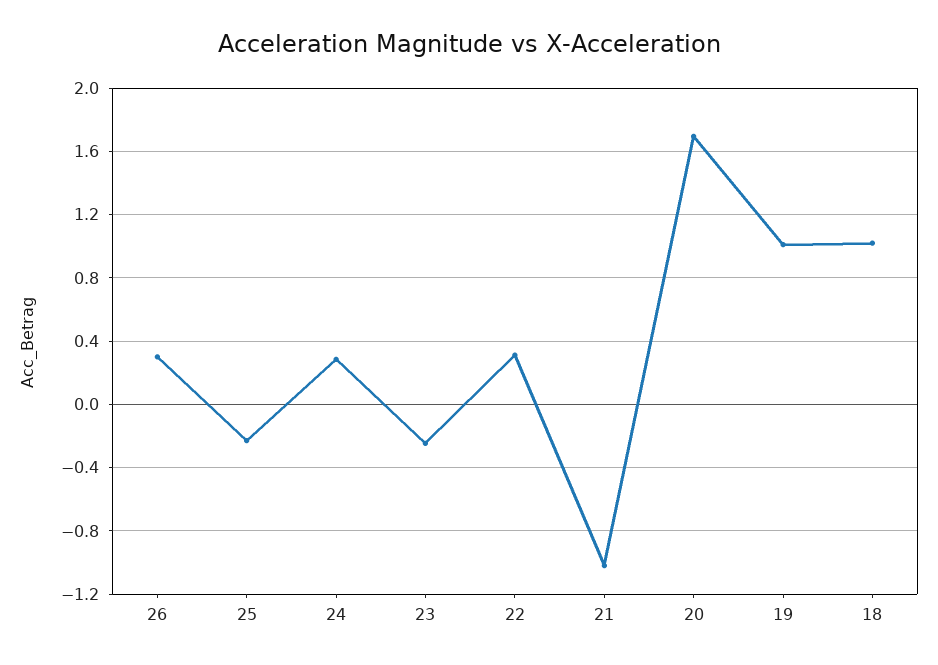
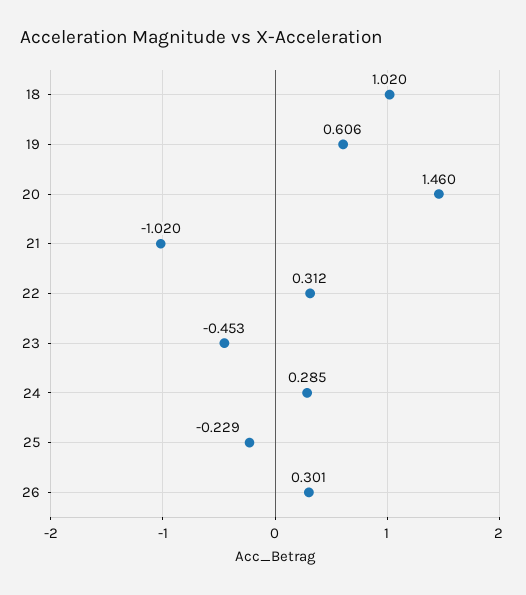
  {
    "26": 0.301,
    "25": -0.229,
    "24": 0.285,
-   "23": -0.25,
+   "23": -0.453,
    "22": 0.312,
    "21": -1.02,
-   "20": 1.7,
+   "20": 1.46,
-   "19": 1,
+   "19": 0.606,
    "18": 1.02
  }

